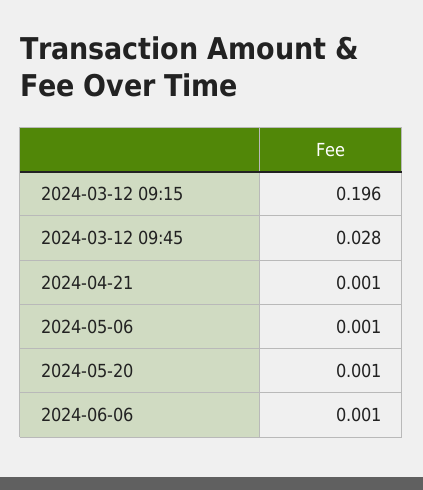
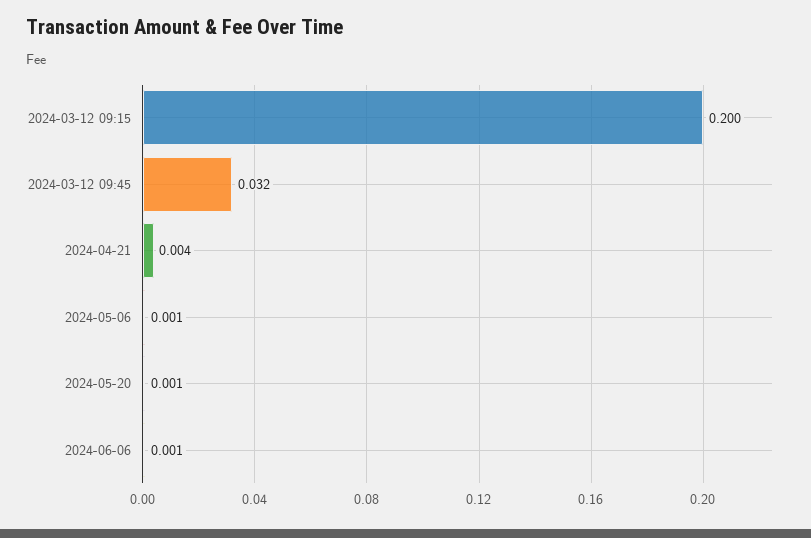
  {
-   "2024-03-12 09:15": 0.196,
+   "2024-03-12 09:15": 0.2,
-   "2024-03-12 09:45": 0.028,
+   "2024-03-12 09:45": 0.032,
-   "2024-04-21": 0.001,
+   "2024-04-21": 0.004,
    "2024-05-06": 0.001,
    "2024-05-20": 0.001,
    "2024-06-06": 0.001
  }

